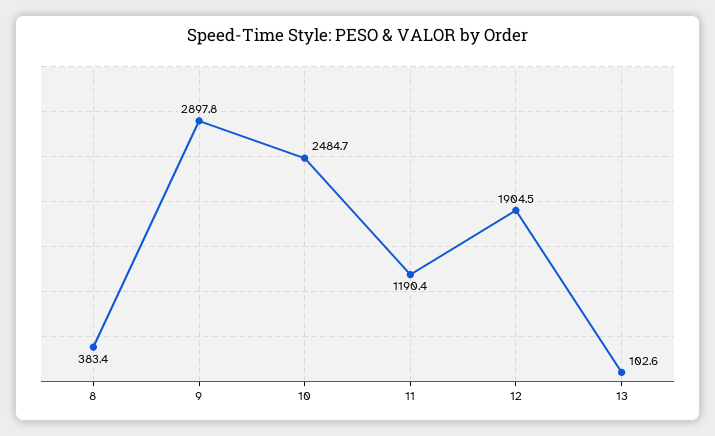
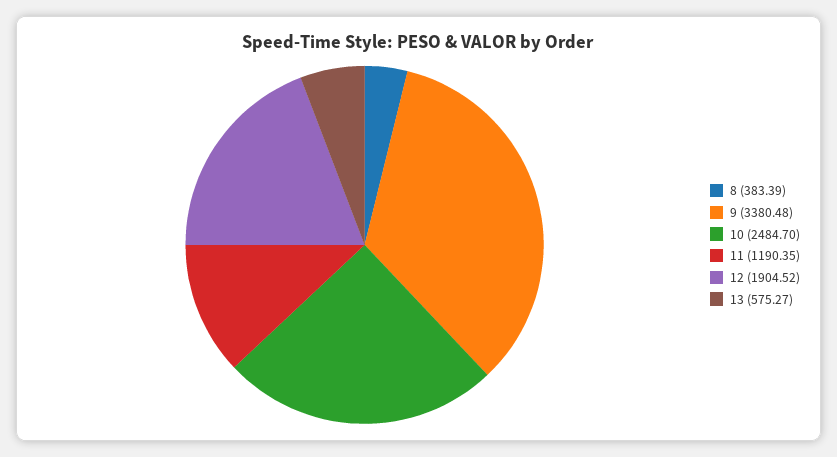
  {
    "8": 383.39,
-   "9": 2897.8,
+   "9": 3380.48,
    "10": 2484.7,
    "11": 1190.35,
    "12": 1904.52,
-   "13": 102.6
+   "13": 575.27
  }

